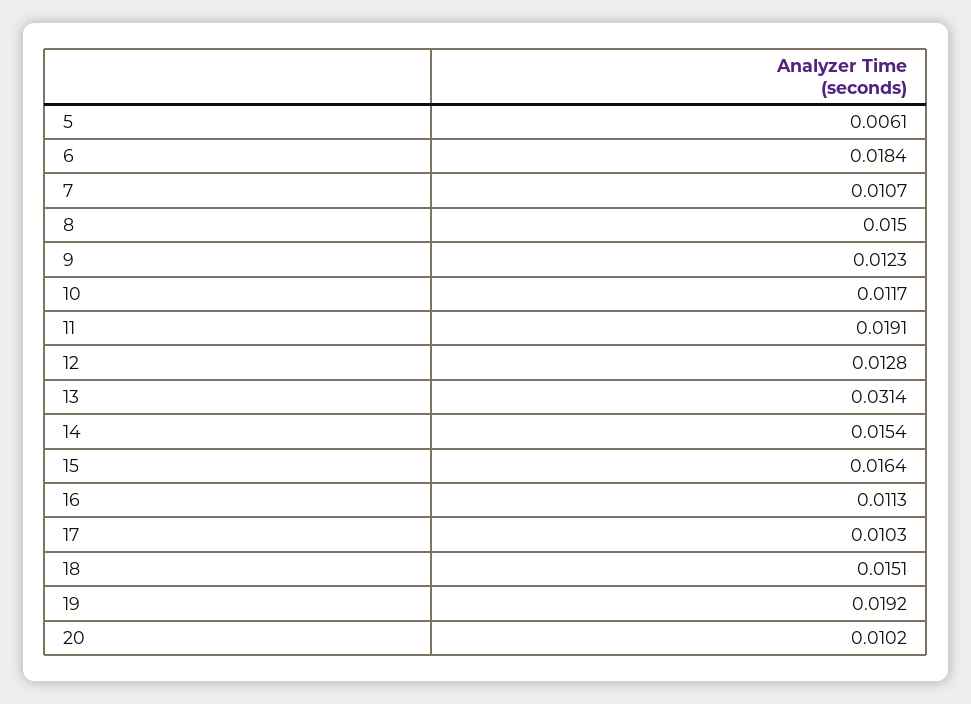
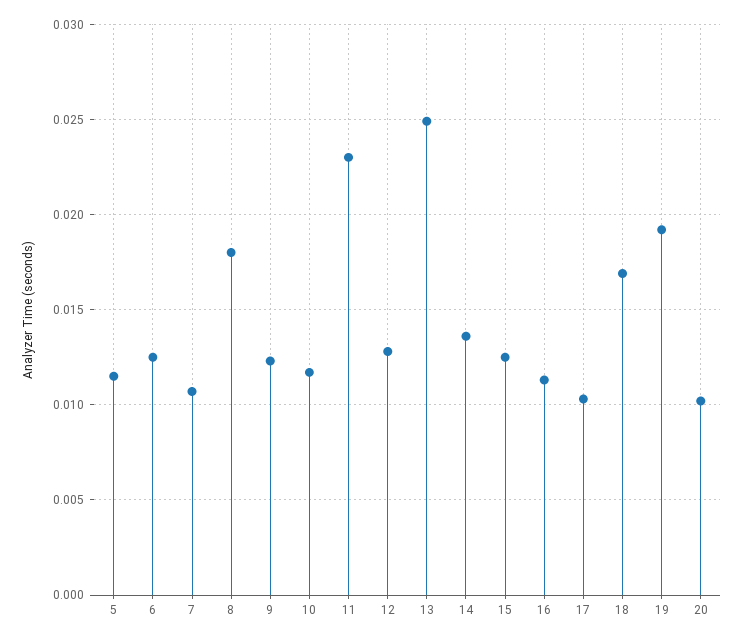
  {
-   "5": 0.0061,
+   "5": 0.0115,
-   "6": 0.0184,
+   "6": 0.0125,
    "7": 0.0107,
-   "8": 0.015,
+   "8": 0.018,
    "9": 0.0123,
    "10": 0.0117,
-   "11": 0.0191,
+   "11": 0.023,
    "12": 0.0128,
-   "13": 0.0314,
+   "13": 0.025,
-   "14": 0.0154,
+   "14": 0.0135,
-   "15": 0.0164,
+   "15": 0.0125,
    "16": 0.0113,
    "17": 0.0103,
-   "18": 0.0151,
+   "18": 0.017,
    "19": 0.0192,
    "20": 0.0102
  }

